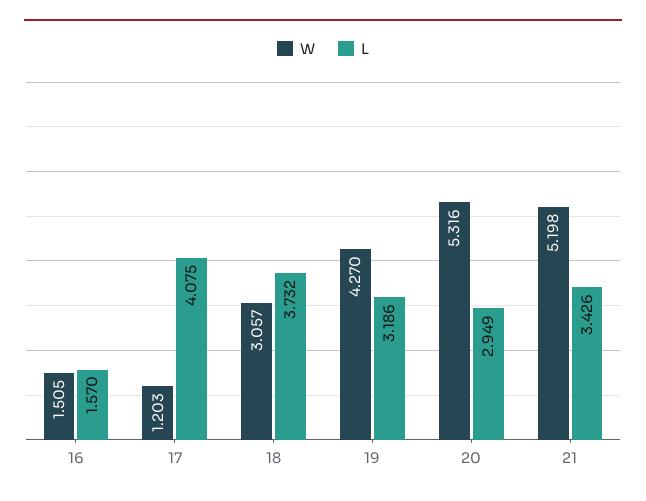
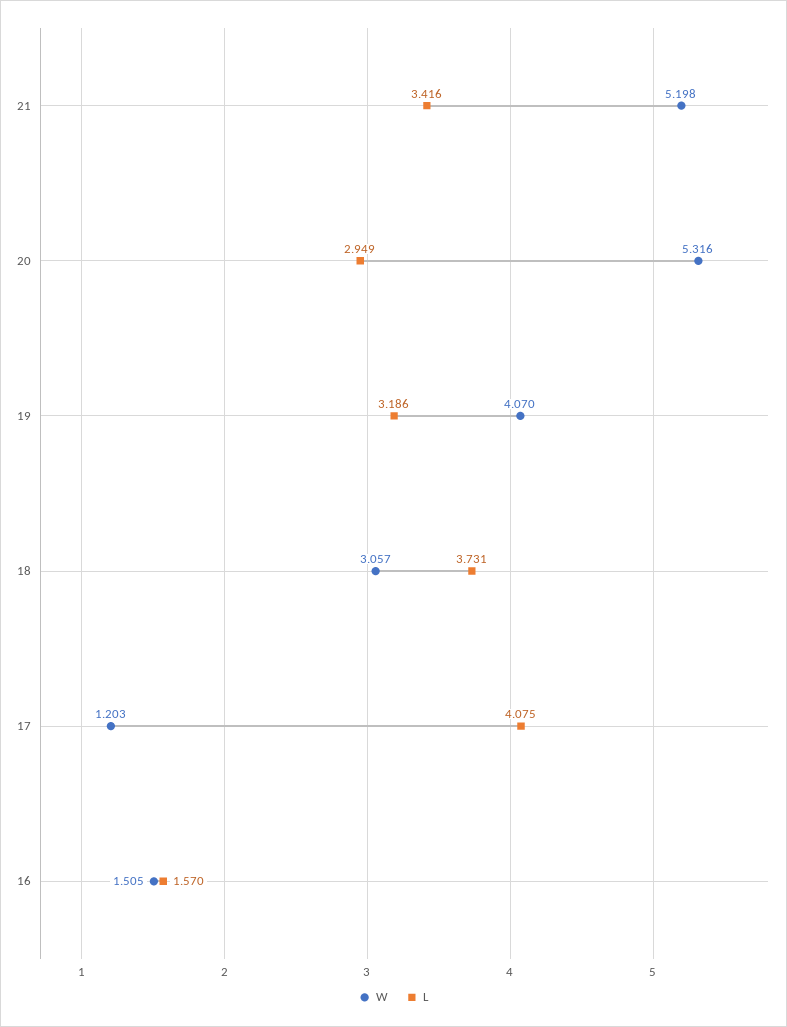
  {
    "W": {
      "16": 1.505,
      "17": 1.203,
      "18": 3.057,
-     "19": 4.27,
+     "19": 4.07,
      "20": 5.316,
      "21": 5.198
    },
    "L": {
      "16": 1.57,
      "17": 4.075,
-     "18": 3.732,
+     "18": 3.731,
      "19": 3.186,
      "20": 2.949,
-     "21": 3.426
+     "21": 3.416
    }
  }

